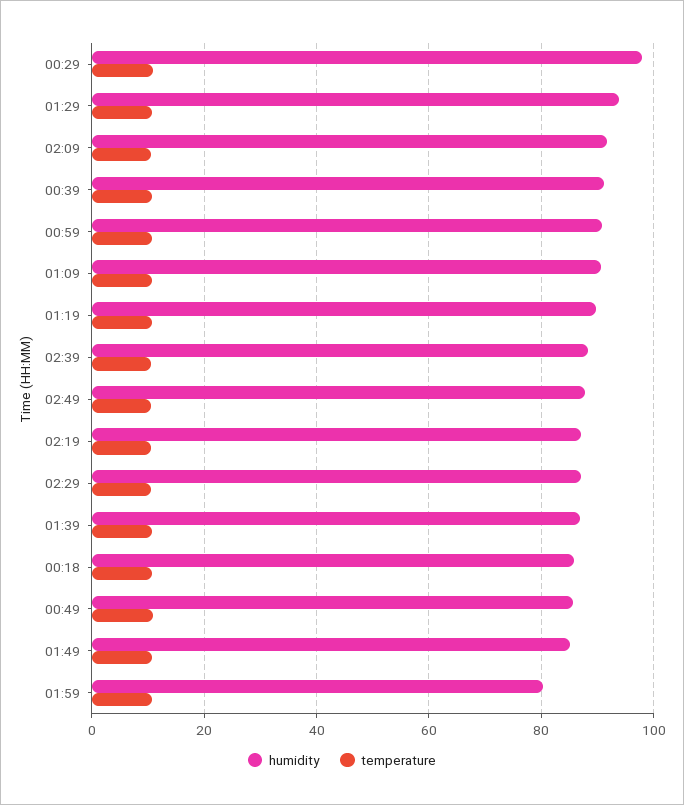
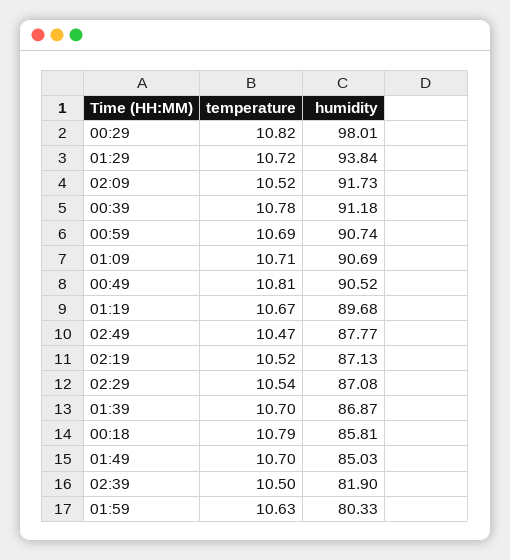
  {
    "humidity": {
      "00:29": 98.01,
      "01:29": 93.84,
      "02:09": 91.73,
      "00:39": 91.18,
      "00:59": 90.74,
      "01:09": 90.69,
      "01:19": 89.68,
-     "02:39": 88,
+     "02:39": 81.9,
      "02:49": 87.77,
      "02:19": 87.13,
      "02:29": 87.08,
      "01:39": 86.87,
      "00:18": 85.81,
-     "00:49": 86,
+     "00:49": 90.52,
      "01:49": 85.03,
      "01:59": 80.33
    },
    "temperature": {
      "00:29": 10.82,
      "01:29": 10.72,
      "02:09": 10.52,
      "00:39": 10.78,
      "00:59": 10.69,
      "01:09": 10.71,
      "01:19": 10.67,
      "02:39": 10.5,
      "02:49": 10.47,
      "02:19": 10.52,
      "02:29": 10.54,
      "01:39": 10.7,
      "00:18": 10.79,
      "00:49": 10.81,
      "01:49": 10.7,
      "01:59": 10.63
    }
  }

